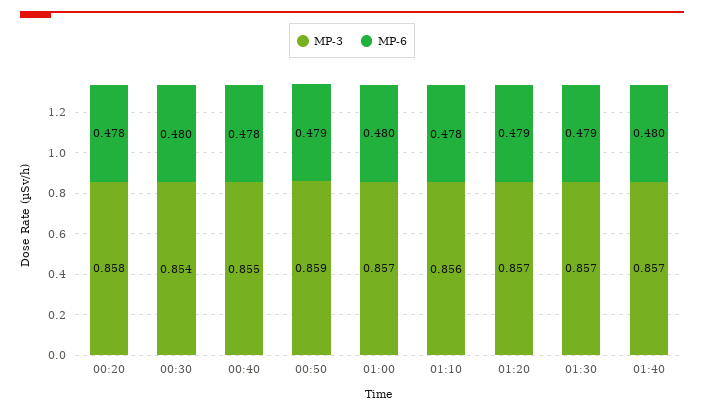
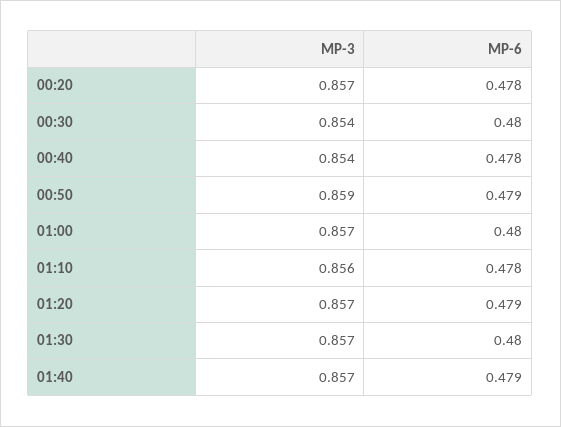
  {
    "MP-3": {
-     "00:20": 0.858,
+     "00:20": 0.857,
      "00:30": 0.854,
-     "00:40": 0.855,
+     "00:40": 0.854,
      "00:50": 0.859,
      "01:00": 0.857,
      "01:10": 0.856,
      "01:20": 0.857,
      "01:30": 0.857,
      "01:40": 0.857
    },
    "MP-6": {
      "00:20": 0.478,
      "00:30": 0.48,
      "00:40": 0.478,
      "00:50": 0.479,
      "01:00": 0.48,
      "01:10": 0.478,
      "01:20": 0.479,
-     "01:30": 0.479,
+     "01:30": 0.48,
-     "01:40": 0.48
+     "01:40": 0.479
    }
  }

